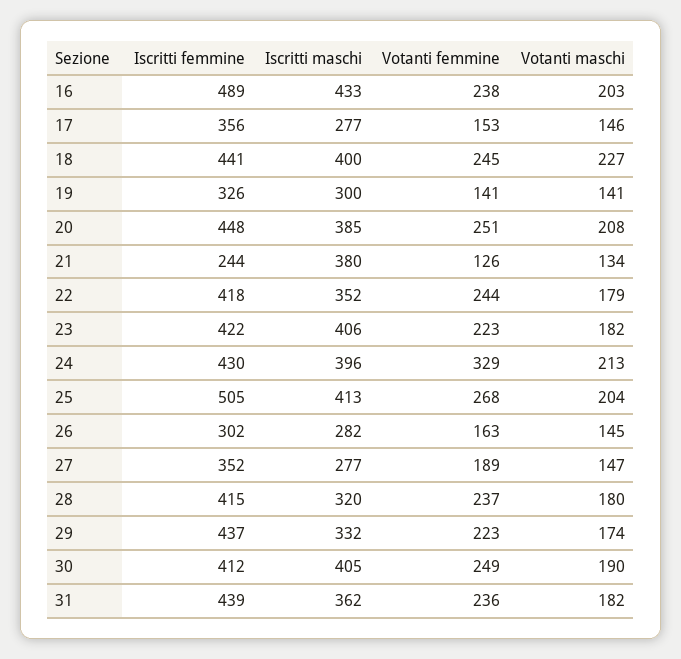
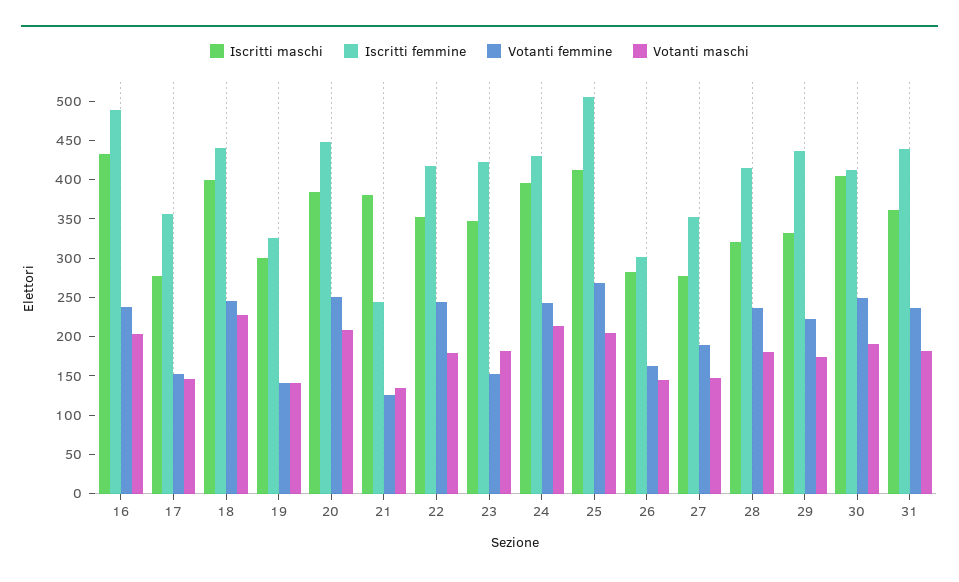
  {
    "Iscritti femmine": {
      "16": 489,
      "17": 356,
      "18": 441,
      "19": 326,
      "20": 448,
      "21": 244,
      "22": 418,
      "23": 422,
      "24": 430,
      "25": 505,
      "26": 302,
      "27": 352,
      "28": 415,
      "29": 437,
      "30": 412,
      "31": 439
    },
    "Iscritti maschi": {
      "16": 433,
      "17": 277,
      "18": 400,
      "19": 300,
      "20": 385,
      "21": 380,
      "22": 352,
-     "23": 406,
+     "23": 350,
      "24": 396,
      "25": 413,
      "26": 282,
      "27": 277,
      "28": 320,
      "29": 332,
      "30": 405,
      "31": 362
    },
    "Votanti femmine": {
      "16": 238,
      "17": 153,
      "18": 245,
      "19": 141,
      "20": 251,
      "21": 126,
      "22": 244,
-     "23": 223,
+     "23": 150,
-     "24": 329,
+     "24": 250,
      "25": 268,
      "26": 163,
      "27": 189,
      "28": 237,
      "29": 223,
      "30": 249,
      "31": 236
    },
    "Votanti maschi": {
      "16": 203,
      "17": 146,
      "18": 227,
      "19": 141,
      "20": 208,
      "21": 134,
      "22": 179,
      "23": 182,
      "24": 213,
      "25": 204,
      "26": 145,
      "27": 147,
      "28": 180,
      "29": 174,
      "30": 190,
      "31": 182
    }
  }

